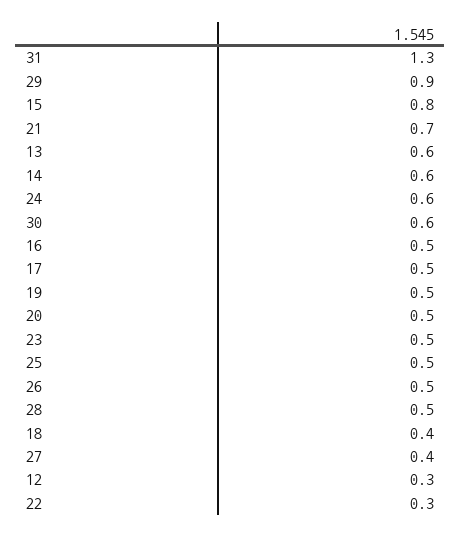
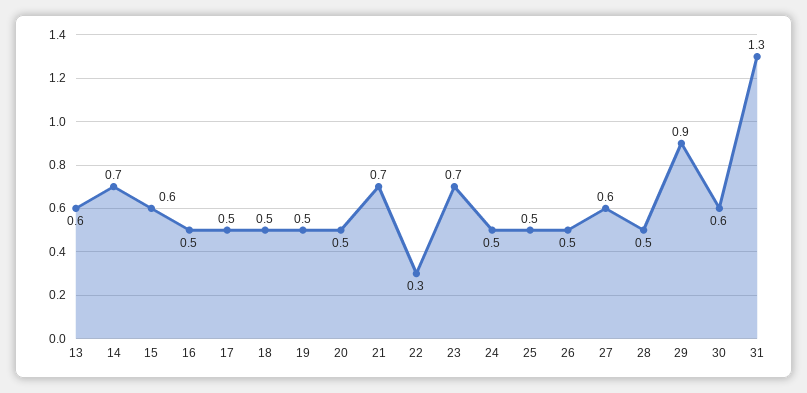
  {
    "31": 1.3,
    "29": 0.9,
-   "15": 0.8,
+   "15": 0.6,
    "21": 0.7,
    "13": 0.6,
-   "14": 0.6,
+   "14": 0.7,
-   "24": 0.6,
+   "24": 0.5,
    "30": 0.6,
    "16": 0.5,
    "17": 0.5,
    "19": 0.5,
    "20": 0.5,
-   "23": 0.5,
+   "23": 0.7,
    "25": 0.5,
    "26": 0.5,
    "28": 0.5,
-   "18": 0.4,
+   "18": 0.5,
-   "27": 0.4,
+   "27": 0.6,
-   "12": 0.3,
    "22": 0.3
  }

